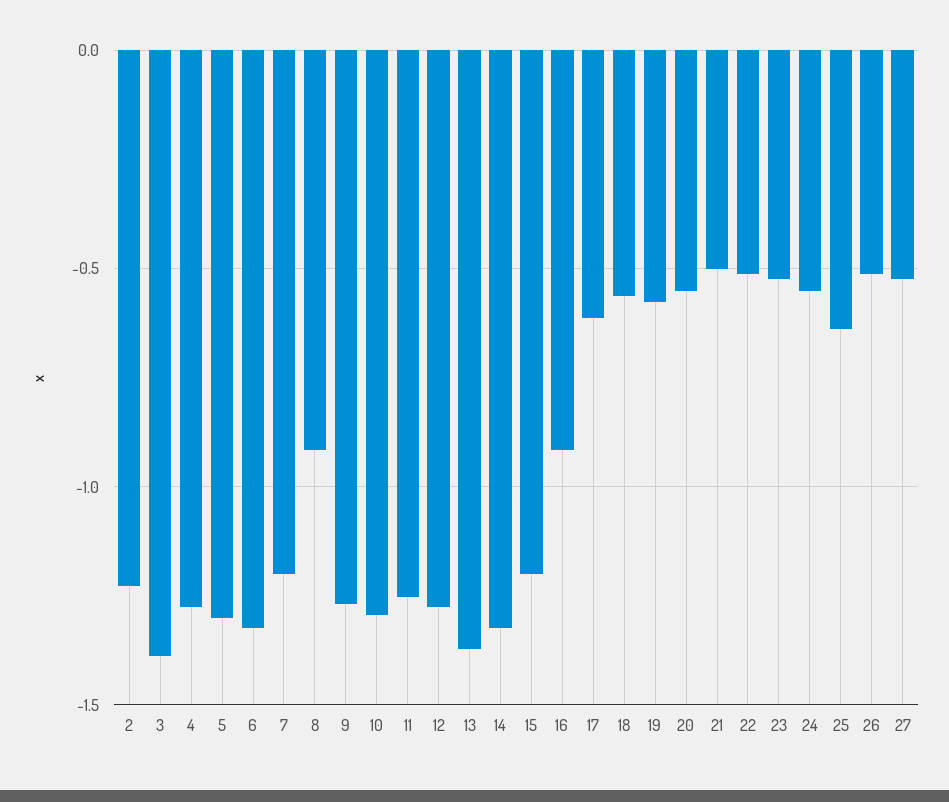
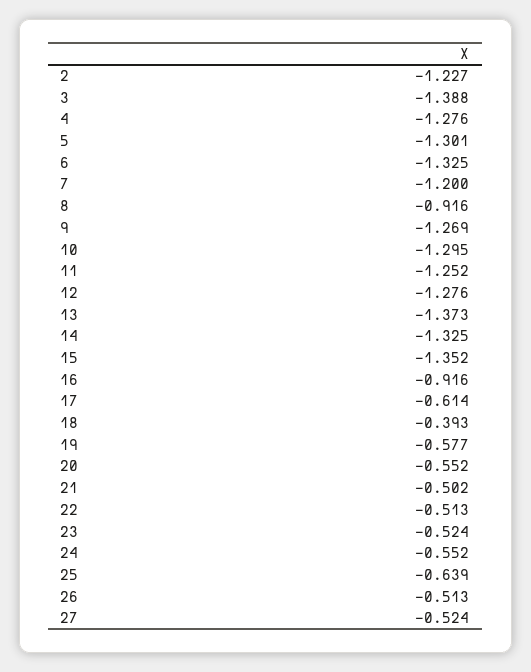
  {
    "2": -1.227,
    "3": -1.388,
    "4": -1.276,
    "5": -1.301,
    "6": -1.325,
    "7": -1.2,
    "8": -0.916,
    "9": -1.269,
    "10": -1.295,
    "11": -1.252,
    "12": -1.276,
    "13": -1.373,
    "14": -1.325,
-   "15": -1.2,
+   "15": -1.352,
    "16": -0.916,
    "17": -0.614,
-   "18": -0.55,
+   "18": -0.393,
    "19": -0.577,
    "20": -0.552,
    "21": -0.502,
    "22": -0.513,
    "23": -0.524,
    "24": -0.552,
    "25": -0.639,
    "26": -0.513,
    "27": -0.524
  }

